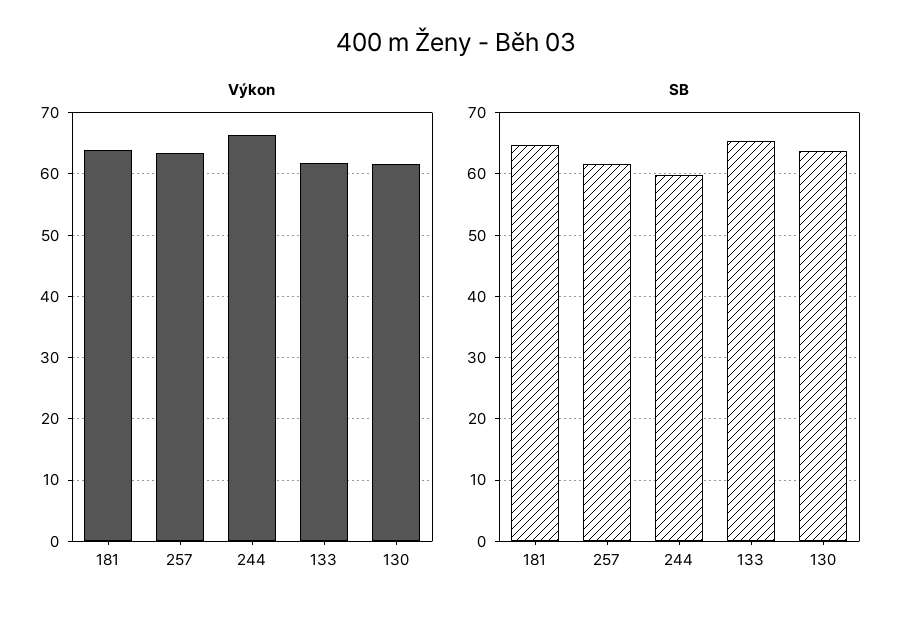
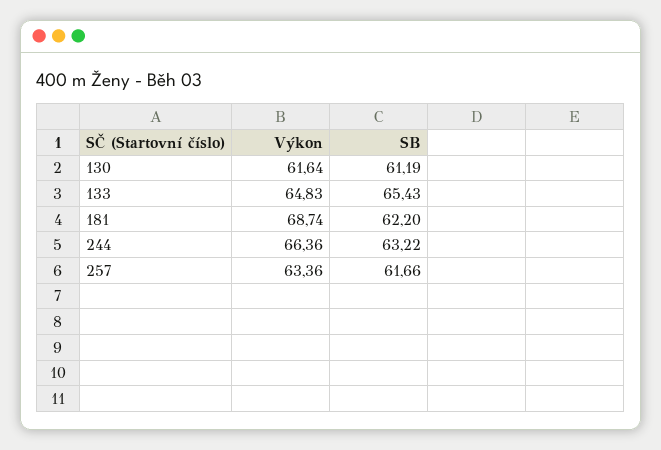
  {
    "Výkon": {
-     "181": 64,
+     "181": 68.74,
      "257": 63.36,
      "244": 66.36,
-     "133": 62,
+     "133": 64.83,
      "130": 61.64
    },
    "SB": {
-     "181": 65,
+     "181": 62.2,
      "257": 61.66,
-     "244": 60,
+     "244": 63.22,
      "133": 65.43,
-     "130": 64
+     "130": 61.19
    }
  }

